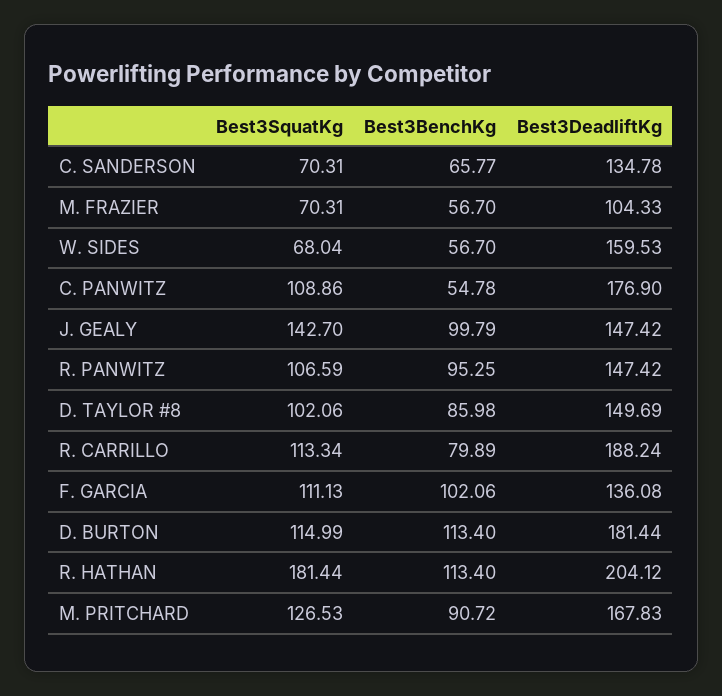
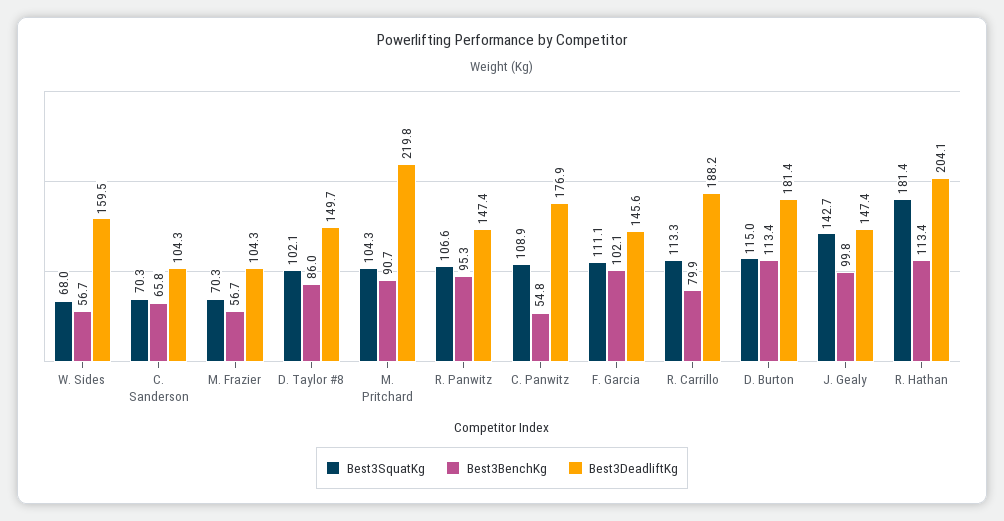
  {
    "Best3SquatKg": {
      "C. SANDERSON": 70.31,
      "M. FRAZIER": 70.31,
      "W. SIDES": 68.04,
      "C. PANWITZ": 108.86,
      "J. GEALY": 142.7,
      "R. PANWITZ": 106.59,
      "D. TAYLOR #8": 102.06,
      "R. CARRILLO": 113.34,
      "F. GARCIA": 111.13,
      "D. BURTON": 114.99,
      "R. HATHAN": 181.44,
-     "M. PRITCHARD": 126.53
+     "M. PRITCHARD": 104.3
    },
    "Best3BenchKg": {
      "C. SANDERSON": 65.77,
      "M. FRAZIER": 56.7,
      "W. SIDES": 56.7,
      "C. PANWITZ": 54.78,
      "J. GEALY": 99.79,
      "R. PANWITZ": 95.25,
      "D. TAYLOR #8": 85.98,
      "R. CARRILLO": 79.89,
      "F. GARCIA": 102.06,
      "D. BURTON": 113.4,
      "R. HATHAN": 113.4,
      "M. PRITCHARD": 90.72
    },
    "Best3DeadliftKg": {
-     "C. SANDERSON": 134.78,
+     "C. SANDERSON": 104.3,
      "M. FRAZIER": 104.33,
      "W. SIDES": 159.53,
      "C. PANWITZ": 176.9,
      "J. GEALY": 147.42,
      "R. PANWITZ": 147.42,
      "D. TAYLOR #8": 149.69,
      "R. CARRILLO": 188.24,
-     "F. GARCIA": 136.08,
+     "F. GARCIA": 145.6,
      "D. BURTON": 181.44,
      "R. HATHAN": 204.12,
-     "M. PRITCHARD": 167.83
+     "M. PRITCHARD": 219.8
    }
  }

